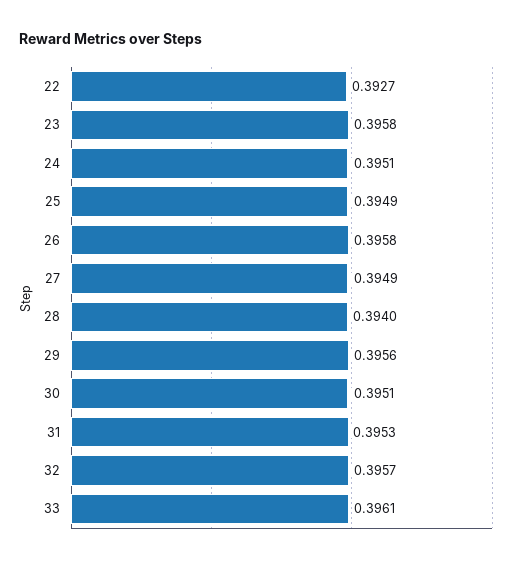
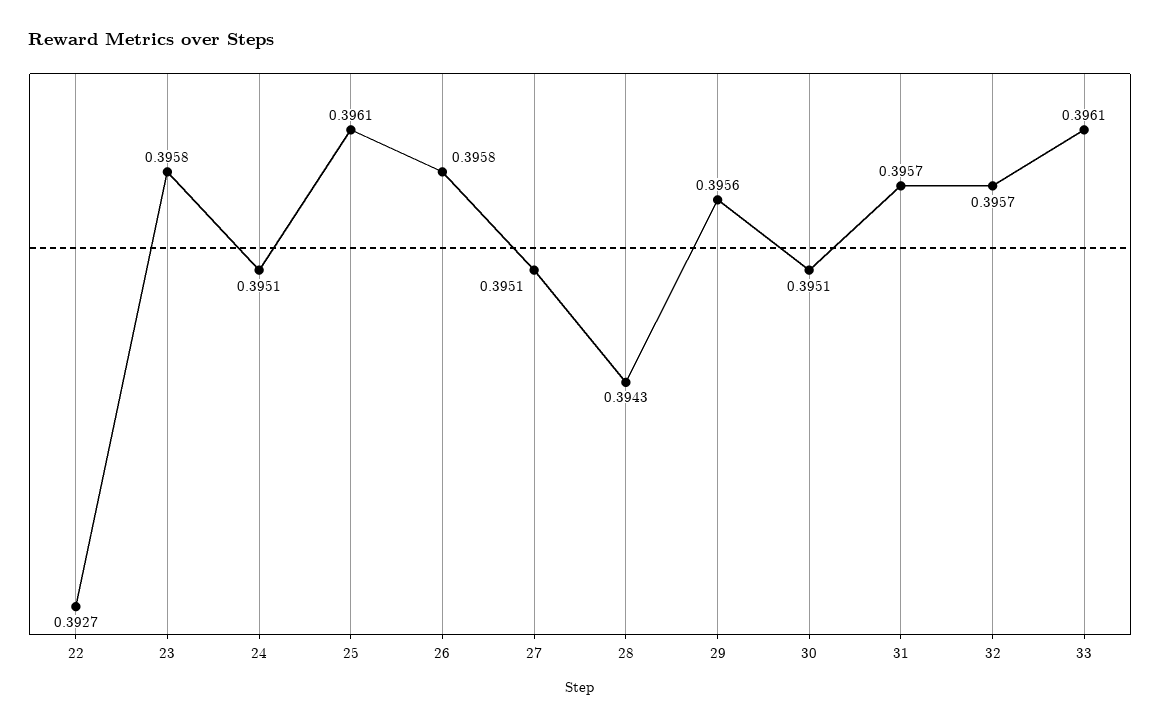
  {
    "22": 0.3927,
    "23": 0.3958,
    "24": 0.3951,
-   "25": 0.3949,
+   "25": 0.3961,
    "26": 0.3958,
-   "27": 0.3949,
+   "27": 0.3951,
-   "28": 0.394,
+   "28": 0.3943,
    "29": 0.3956,
    "30": 0.3951,
-   "31": 0.3953,
+   "31": 0.3957,
    "32": 0.3957,
    "33": 0.3961
  }

